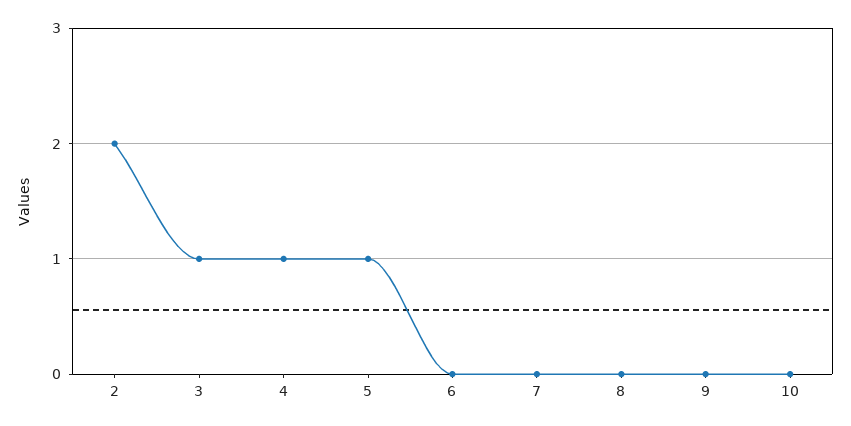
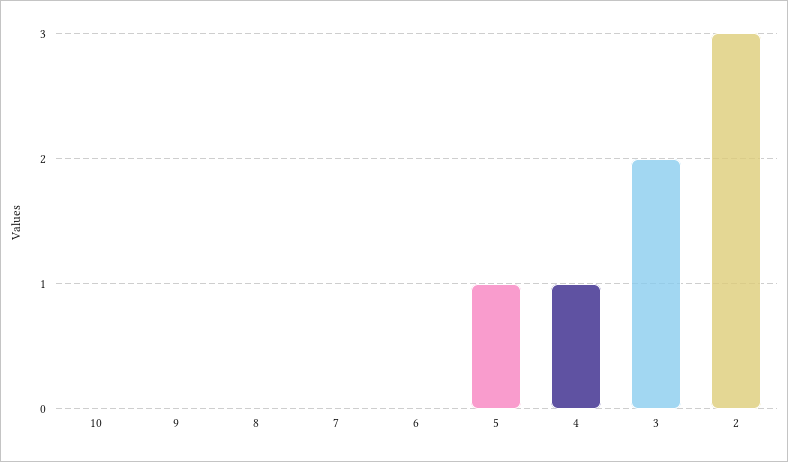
  {
-   "2": 2,
+   "2": 3,
-   "3": 1,
+   "3": 2,
    "4": 1,
    "5": 1,
    "6": 0,
    "7": 0,
    "8": 0,
    "9": 0,
    "10": 0
  }

